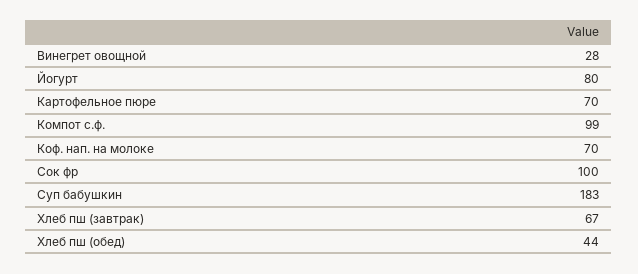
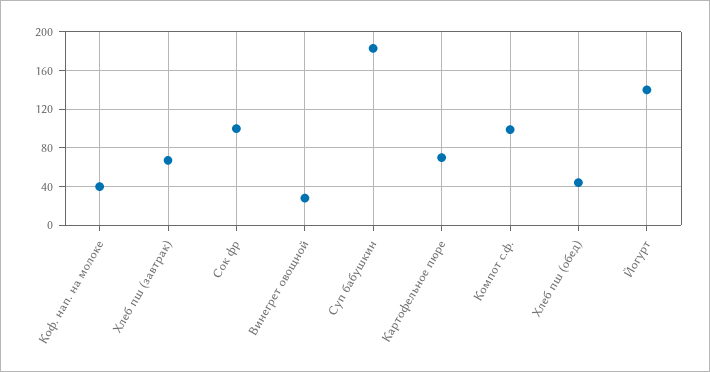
  {
    "Винегрет овощной": 28,
-   "Йогурт": 80,
+   "Йогурт": 140,
    "Картофельное пюре": 70,
    "Компот с.ф.": 99,
-   "Коф. нап. на молоке": 70,
+   "Коф. нап. на молоке": 40,
    "Сок фр": 100,
    "Суп бабушкин": 183,
    "Хлеб пш (завтрак)": 67,
    "Хлеб пш (обед)": 44
  }

